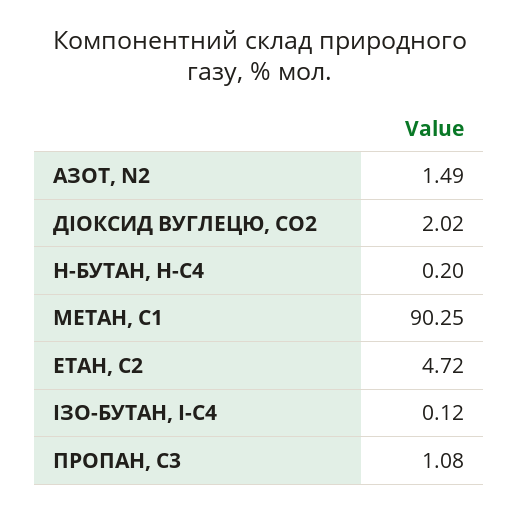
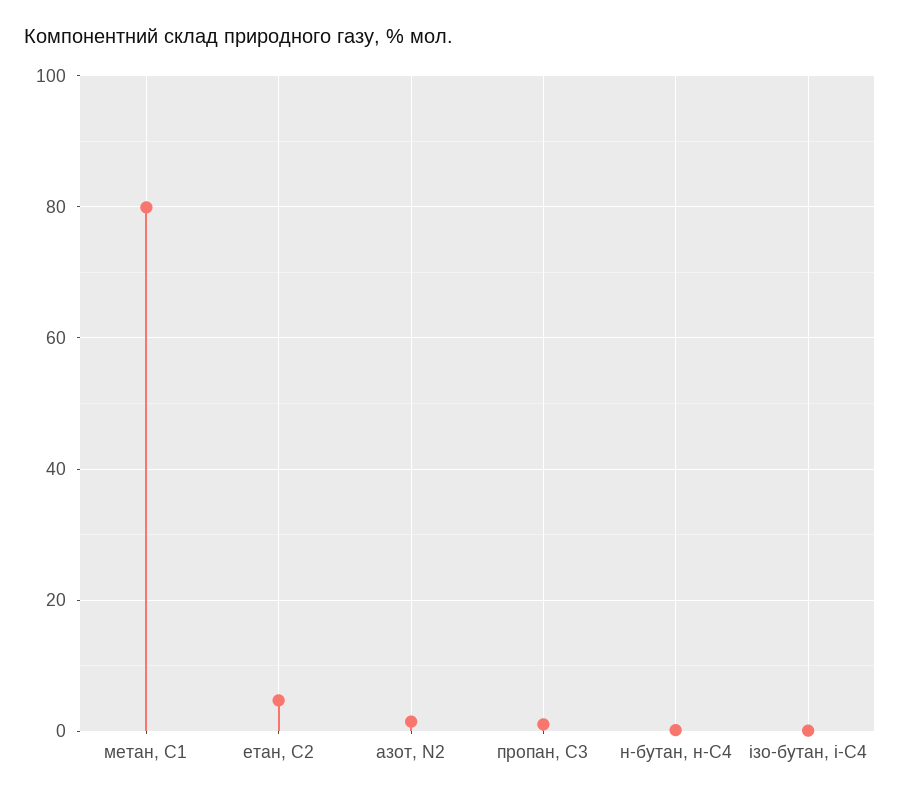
  {
    "АЗОТ, N2": 1.49,
-   "ДІОКСИД ВУГЛЕЦЮ, CО2": 2.02,
    "Н-БУТАН, Н-С4": 0.2,
-   "МЕТАН, С1": 90.25,
+   "МЕТАН, С1": 80,
    "ЕТАН, С2": 4.72,
    "ІЗО-БУТАН, І-С4": 0.12,
    "ПРОПАН, С3": 1.08
  }

